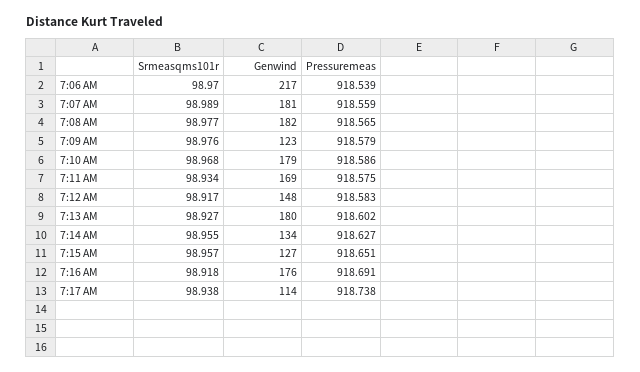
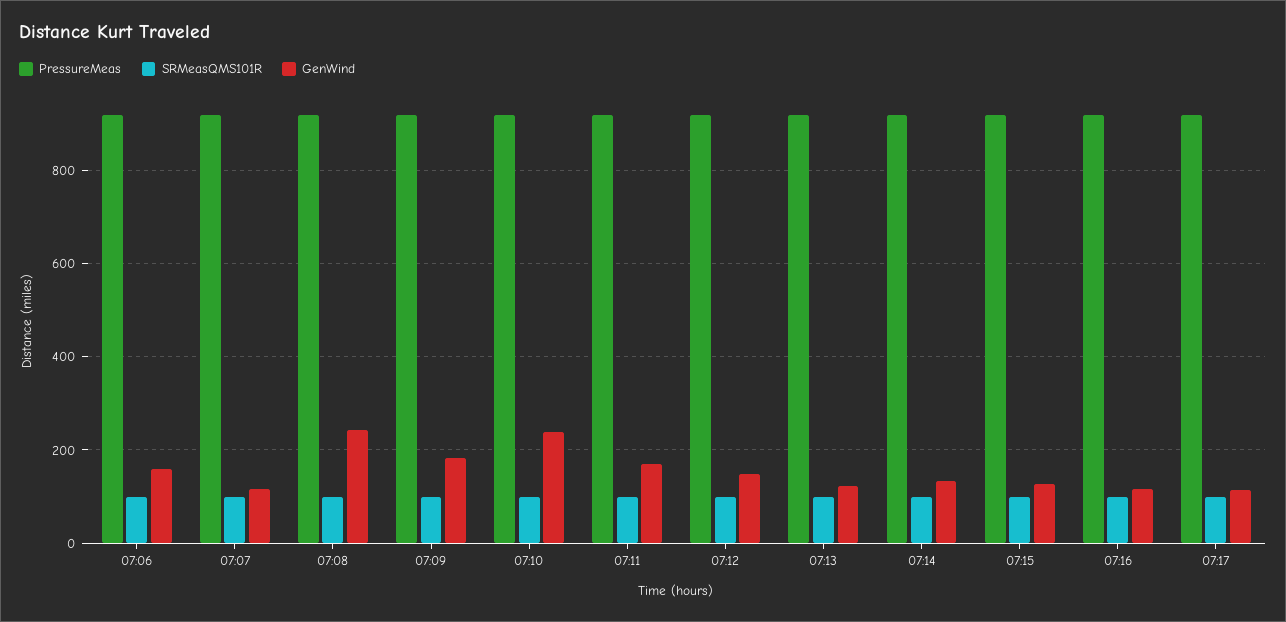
  {
    "Srmeasqms101r": {
      "7:06 AM": 98.97,
      "7:07 AM": 98.989,
      "7:08 AM": 98.977,
      "7:09 AM": 98.976,
      "7:10 AM": 98.968,
      "7:11 AM": 98.934,
      "7:12 AM": 98.917,
      "7:13 AM": 98.927,
      "7:14 AM": 98.955,
      "7:15 AM": 98.957,
      "7:16 AM": 98.918,
      "7:17 AM": 98.938
    },
    "Genwind": {
-     "7:06 AM": 217,
+     "7:06 AM": 160,
-     "7:07 AM": 181,
+     "7:07 AM": 120,
-     "7:08 AM": 182,
+     "7:08 AM": 240,
-     "7:09 AM": 123,
+     "7:09 AM": 180,
-     "7:10 AM": 179,
+     "7:10 AM": 240,
      "7:11 AM": 169,
      "7:12 AM": 148,
-     "7:13 AM": 180,
+     "7:13 AM": 120,
      "7:14 AM": 134,
      "7:15 AM": 127,
-     "7:16 AM": 176,
+     "7:16 AM": 120,
      "7:17 AM": 114
    },
    "Pressuremeas": {
      "7:06 AM": 918.539,
      "7:07 AM": 918.559,
      "7:08 AM": 918.565,
      "7:09 AM": 918.579,
      "7:10 AM": 918.586,
      "7:11 AM": 918.575,
      "7:12 AM": 918.583,
      "7:13 AM": 918.602,
      "7:14 AM": 918.627,
      "7:15 AM": 918.651,
      "7:16 AM": 918.691,
      "7:17 AM": 918.738
    }
  }

